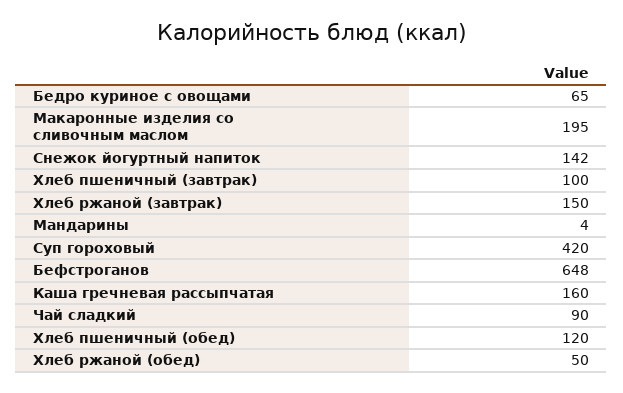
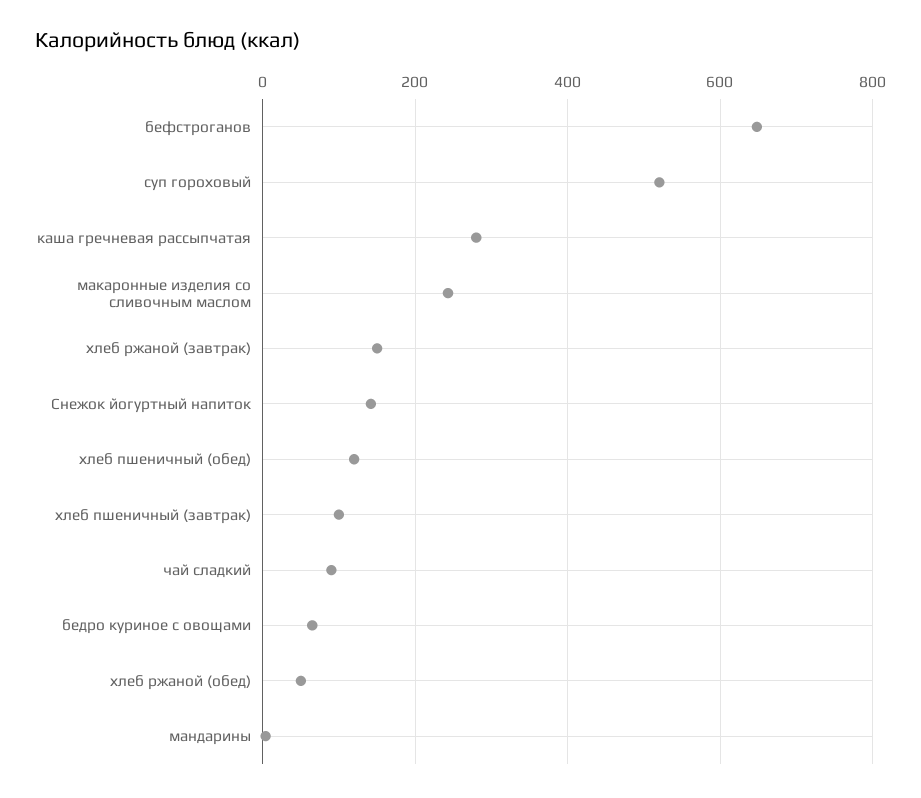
  {
    "Бедро куриное с овощами": 65,
-   "Макаронные изделия со сливочным маслом": 195,
+   "Макаронные изделия со сливочным маслом": 240,
    "Снежок йогуртный напиток": 142,
    "Хлеб пшеничный (завтрак)": 100,
    "Хлеб ржаной (завтрак)": 150,
    "Мандарины": 4,
-   "Суп гороховый": 420,
+   "Суп гороховый": 520,
    "Бефстроганов": 648,
-   "Каша гречневая рассыпчатая": 160,
+   "Каша гречневая рассыпчатая": 280,
    "Чай сладкий": 90,
    "Хлеб пшеничный (обед)": 120,
    "Хлеб ржаной (обед)": 50
  }

